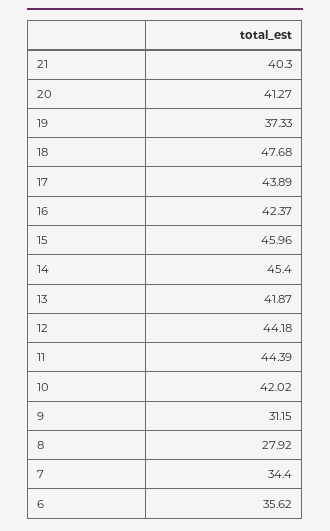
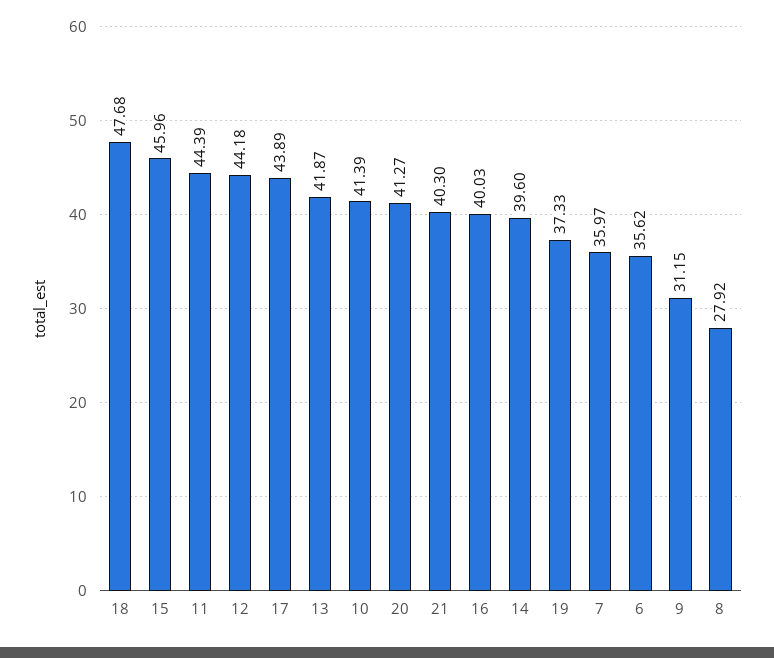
  {
    "21": 40.3,
    "20": 41.27,
    "19": 37.33,
    "18": 47.68,
    "17": 43.89,
-   "16": 42.37,
+   "16": 40.03,
    "15": 45.96,
-   "14": 45.4,
+   "14": 39.6,
    "13": 41.87,
    "12": 44.18,
    "11": 44.39,
-   "10": 42.02,
+   "10": 41.39,
    "9": 31.15,
    "8": 27.92,
-   "7": 34.4,
+   "7": 35.97,
    "6": 35.62
  }

